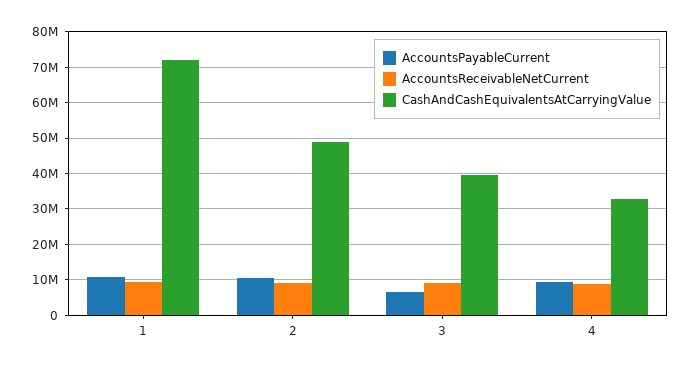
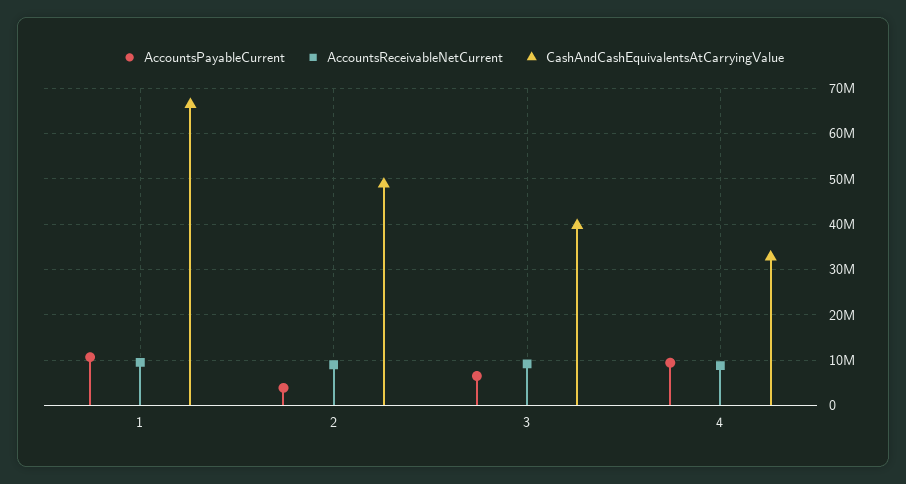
  {
    "AccountsPayableCurrent": {
      "1": 10000000,
-     "2": 10000000,
+     "2": 4000000,
      "3": 6000000,
      "4": 10000000
    },
    "AccountsReceivableNetCurrent": {
      "1": 10000000,
      "2": 8000000,
      "3": 10000000,
      "4": 8000000
    },
    "CashAndCashEquivalentsAtCarryingValue": {
-     "1": 72000000,
+     "1": 66000000,
      "2": 48000000,
      "3": 40000000,
      "4": 32000000
    }
  }

